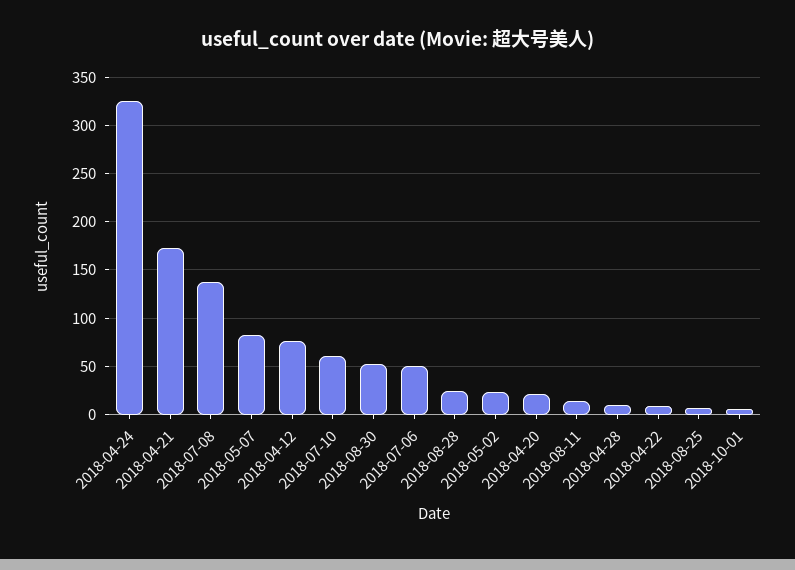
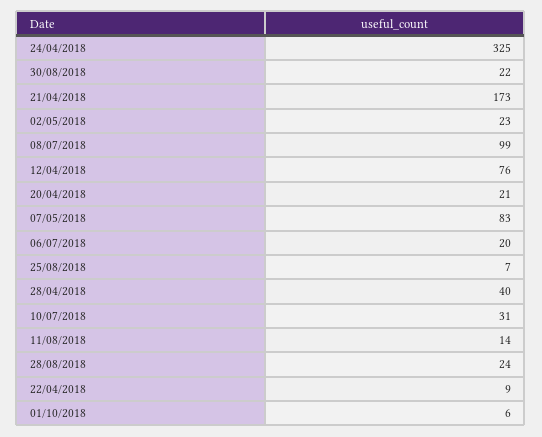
  {
    "2018-04-24": 325,
    "2018-04-21": 173,
-   "2018-07-08": 140,
+   "2018-07-08": 99,
    "2018-05-07": 83,
    "2018-04-12": 76,
-   "2018-07-10": 60,
+   "2018-07-10": 31,
-   "2018-08-30": 50,
+   "2018-08-30": 22,
-   "2018-07-06": 50,
+   "2018-07-06": 20,
    "2018-08-28": 24,
    "2018-05-02": 23,
    "2018-04-20": 21,
    "2018-08-11": 14,
-   "2018-04-28": 10,
+   "2018-04-28": 40,
    "2018-04-22": 9,
    "2018-08-25": 7,
    "2018-10-01": 6
  }

